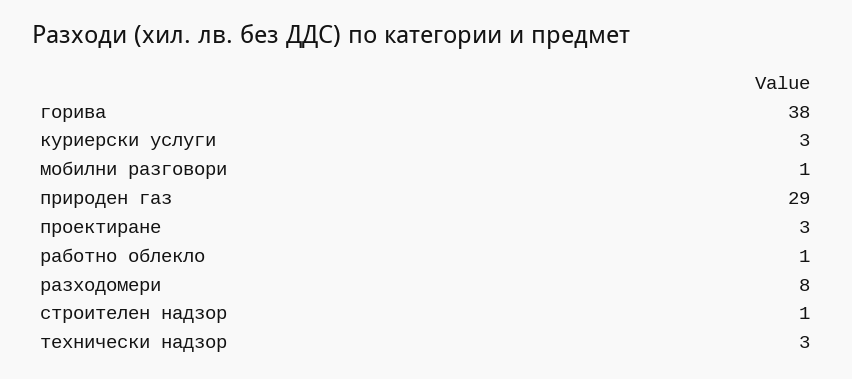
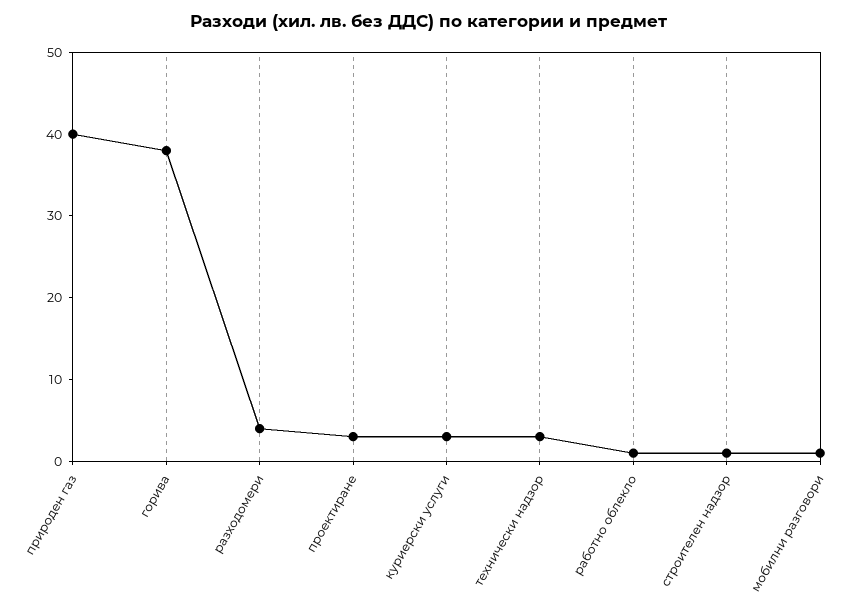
  {
    "горива": 38,
    "куриерски услуги": 3,
    "мобилни разговори": 1,
-   "природен газ": 29,
+   "природен газ": 40,
    "проектиране": 3,
    "работно облекло": 1,
-   "разходомери": 8,
+   "разходомери": 4,
    "строителен надзор": 1,
    "технически надзор": 3
  }

